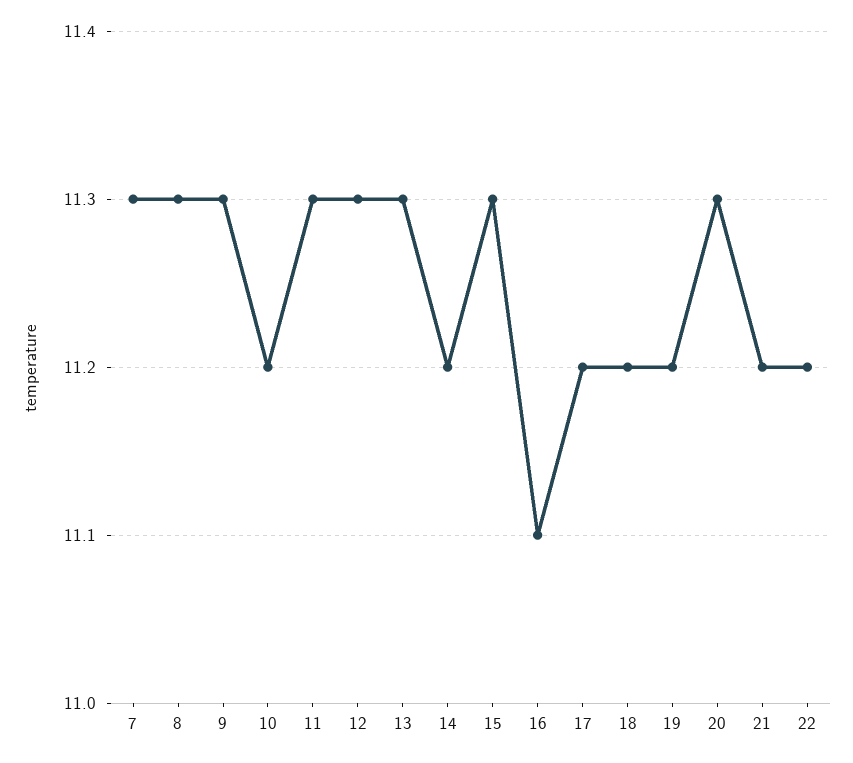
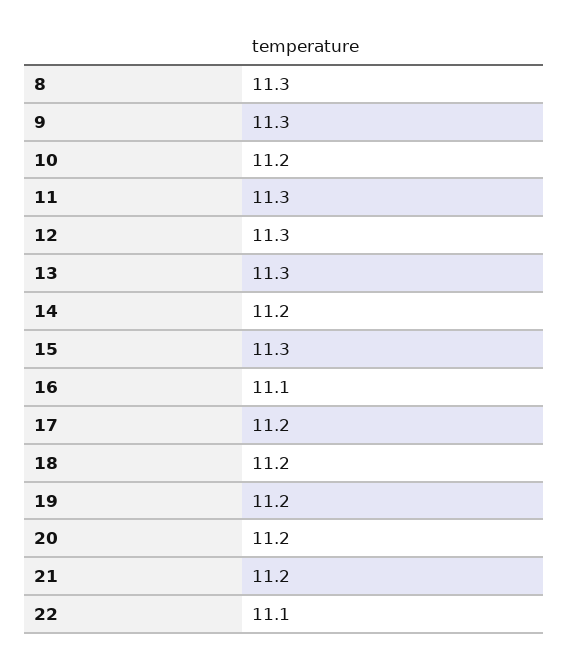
  {
-   "7": 11.3,
    "8": 11.3,
    "9": 11.3,
    "10": 11.2,
    "11": 11.3,
    "12": 11.3,
    "13": 11.3,
    "14": 11.2,
    "15": 11.3,
    "16": 11.1,
    "17": 11.2,
    "18": 11.2,
    "19": 11.2,
-   "20": 11.3,
+   "20": 11.2,
    "21": 11.2,
-   "22": 11.2
+   "22": 11.1
  }

